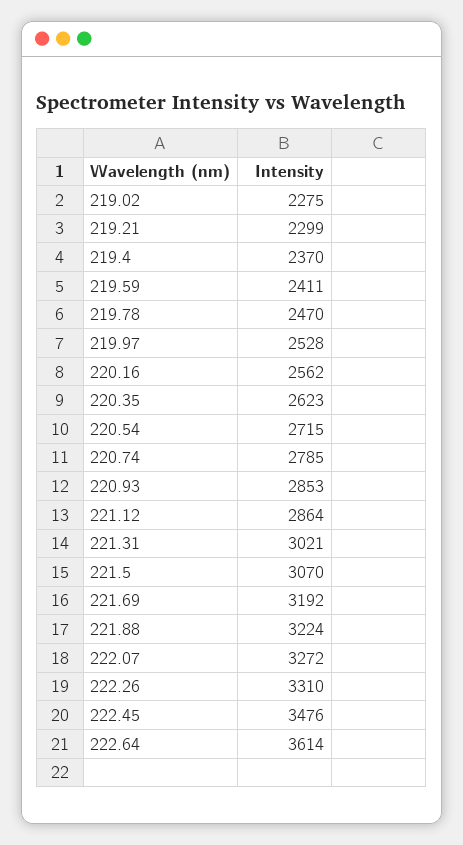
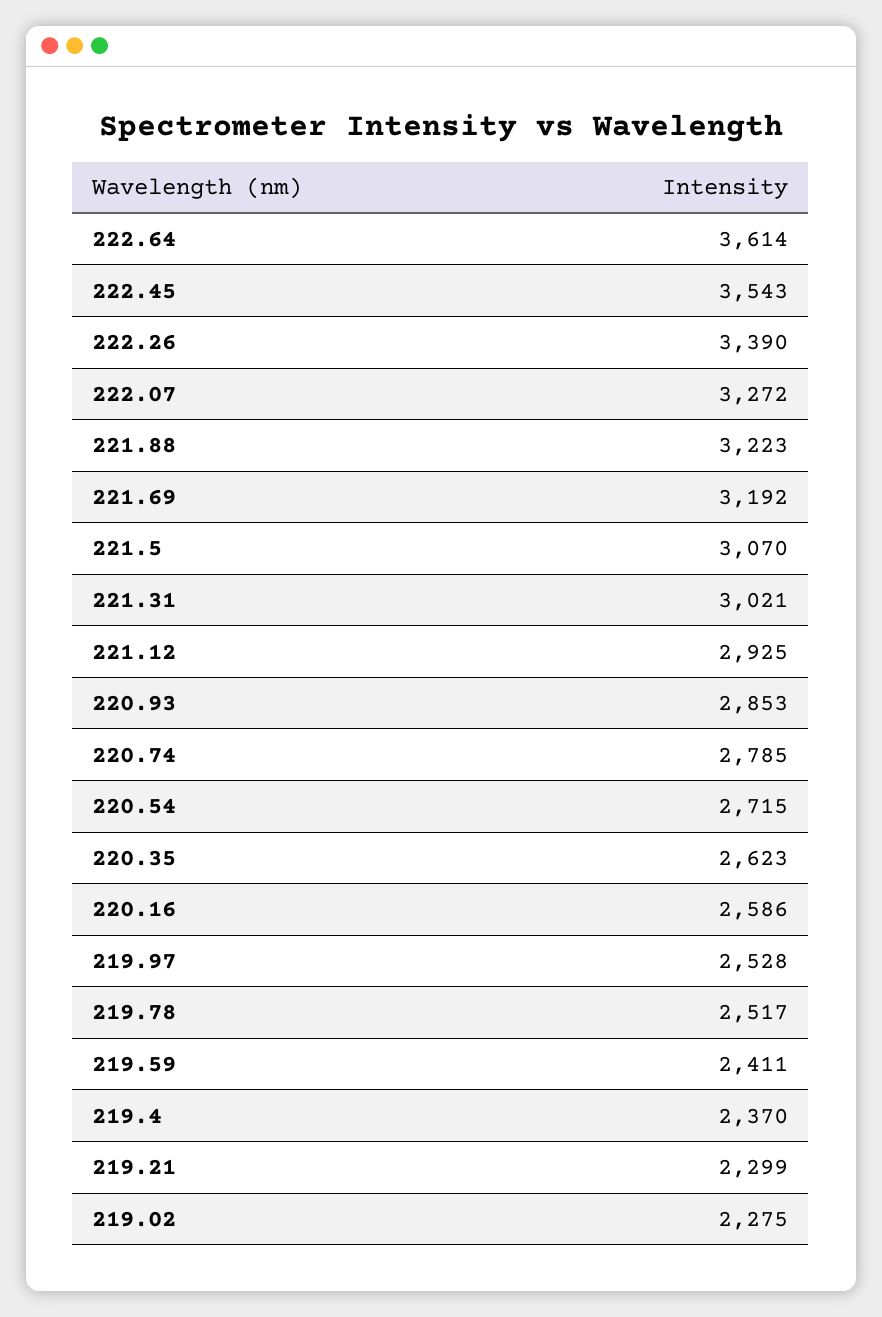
  {
    "219.02": 2275,
    "219.21": 2299,
    "219.4": 2370,
    "219.59": 2411,
-   "219.78": 2470,
+   "219.78": 2517,
    "219.97": 2528,
-   "220.16": 2562,
+   "220.16": 2586,
    "220.35": 2623,
    "220.54": 2715,
    "220.74": 2785,
    "220.93": 2853,
-   "221.12": 2864,
+   "221.12": 2925,
    "221.31": 3021,
    "221.5": 3070,
    "221.69": 3192,
-   "221.88": 3224,
+   "221.88": 3223,
    "222.07": 3272,
-   "222.26": 3310,
+   "222.26": 3390,
-   "222.45": 3476,
+   "222.45": 3543,
    "222.64": 3614
  }

